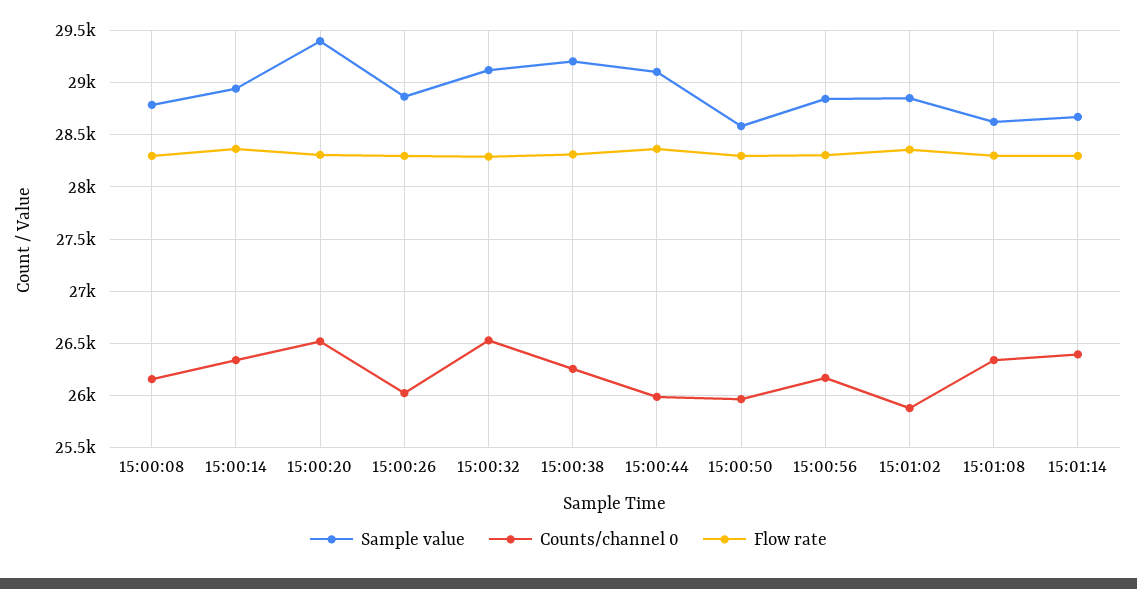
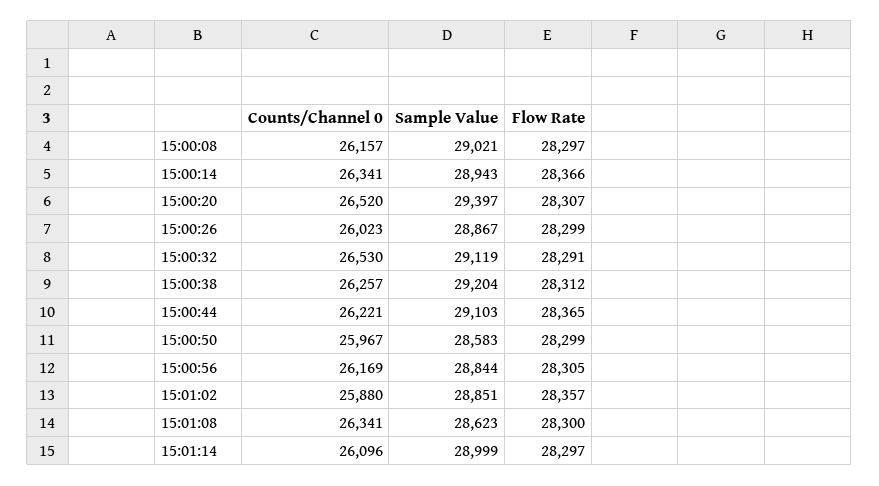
  {
    "Sample value": {
-     "15:00:08": 28800,
+     "15:00:08": 29021,
      "15:00:14": 28943,
      "15:00:20": 29397,
      "15:00:26": 28867,
      "15:00:32": 29119,
      "15:00:38": 29204,
      "15:00:44": 29103,
      "15:00:50": 28583,
      "15:00:56": 28844,
      "15:01:02": 28851,
      "15:01:08": 28623,
-     "15:01:14": 28700
+     "15:01:14": 28999
    },
    "Counts/channel 0": {
      "15:00:08": 26157,
      "15:00:14": 26341,
      "15:00:20": 26520,
      "15:00:26": 26023,
      "15:00:32": 26530,
      "15:00:38": 26257,
-     "15:00:44": 26000,
+     "15:00:44": 26221,
      "15:00:50": 25967,
      "15:00:56": 26169,
      "15:01:02": 25880,
      "15:01:08": 26341,
-     "15:01:14": 26400
+     "15:01:14": 26096
    },
    "Flow rate": {
      "15:00:08": 28297,
      "15:00:14": 28366,
      "15:00:20": 28307,
      "15:00:26": 28299,
      "15:00:32": 28291,
      "15:00:38": 28312,
      "15:00:44": 28365,
      "15:00:50": 28299,
      "15:00:56": 28305,
      "15:01:02": 28357,
      "15:01:08": 28300,
      "15:01:14": 28297
    }
  }

